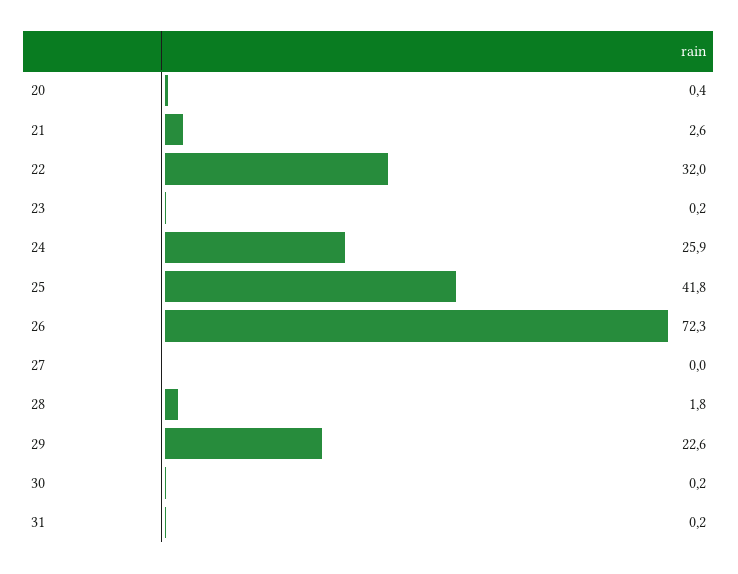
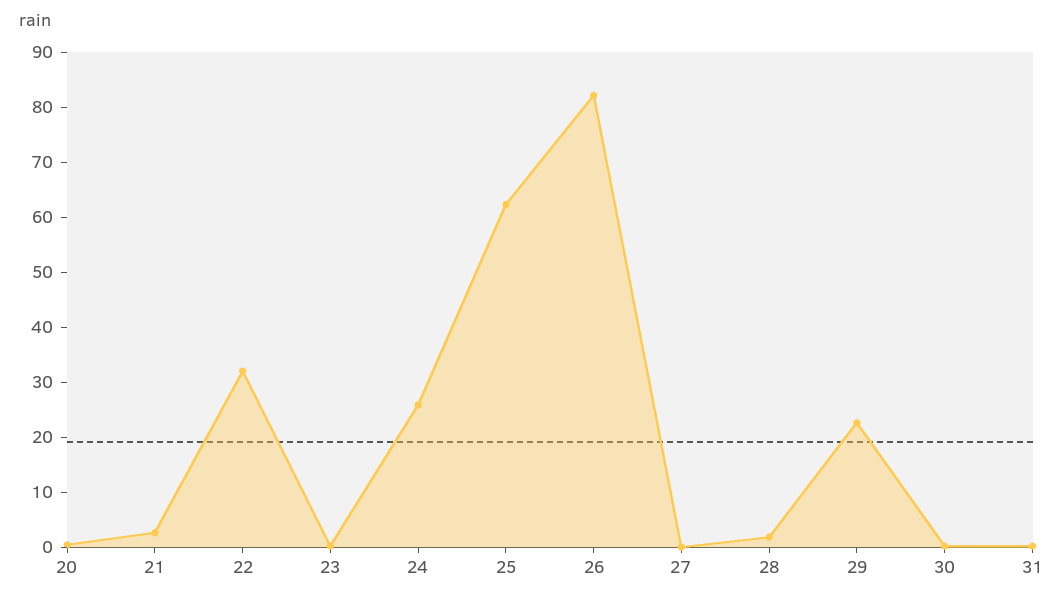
  {
    "20": 0.4,
    "21": 2.6,
    "22": 32,
    "23": 0.2,
    "24": 25.9,
-   "25": 41.8,
+   "25": 62,
-   "26": 72.3,
+   "26": 82,
    "27": 0,
    "28": 1.8,
    "29": 22.6,
    "30": 0.2,
    "31": 0.2
  }

